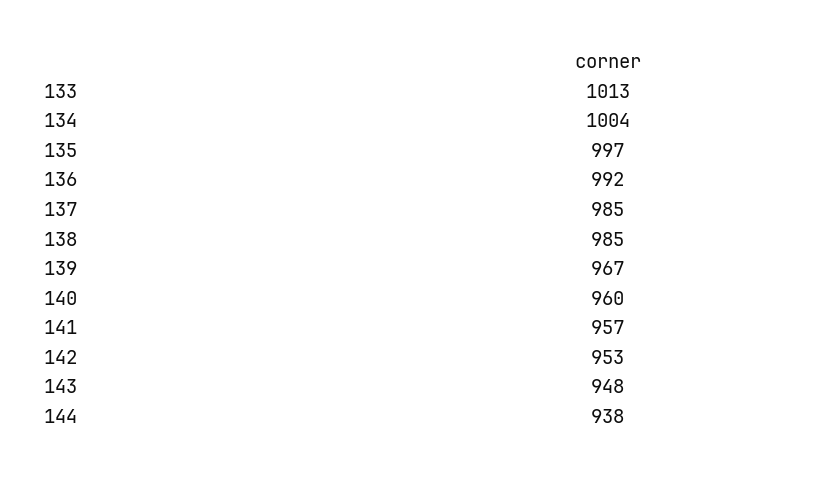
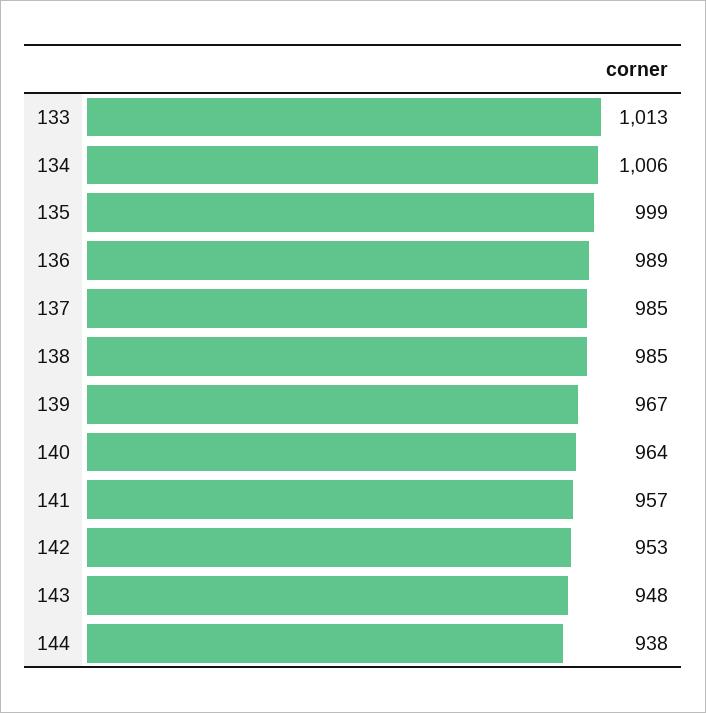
  {
    "133": 1013,
-   "134": 1004,
+   "134": 1006,
-   "135": 997,
+   "135": 999,
-   "136": 992,
+   "136": 989,
    "137": 985,
    "138": 985,
    "139": 967,
-   "140": 960,
+   "140": 964,
    "141": 957,
    "142": 953,
    "143": 948,
    "144": 938
  }

